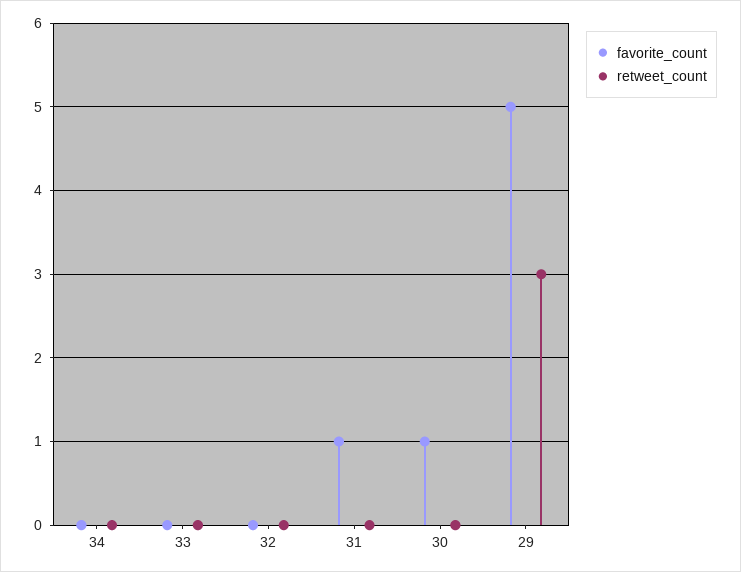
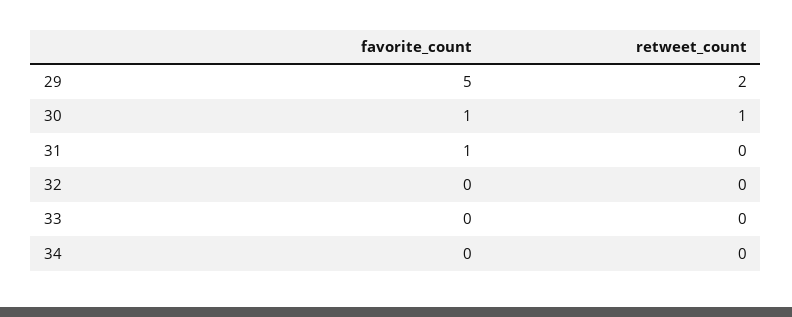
  {
    "favorite_count": {
      "34": 0,
      "33": 0,
      "32": 0,
      "31": 1,
      "30": 1,
      "29": 5
    },
    "retweet_count": {
      "34": 0,
      "33": 0,
      "32": 0,
      "31": 0,
-     "30": 0,
+     "30": 1,
-     "29": 3
+     "29": 2
    }
  }

